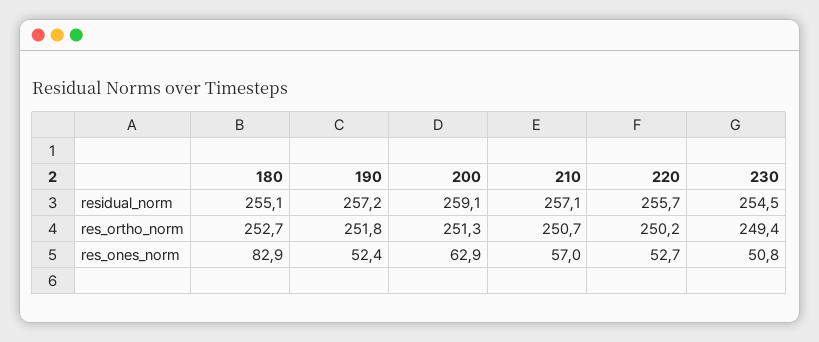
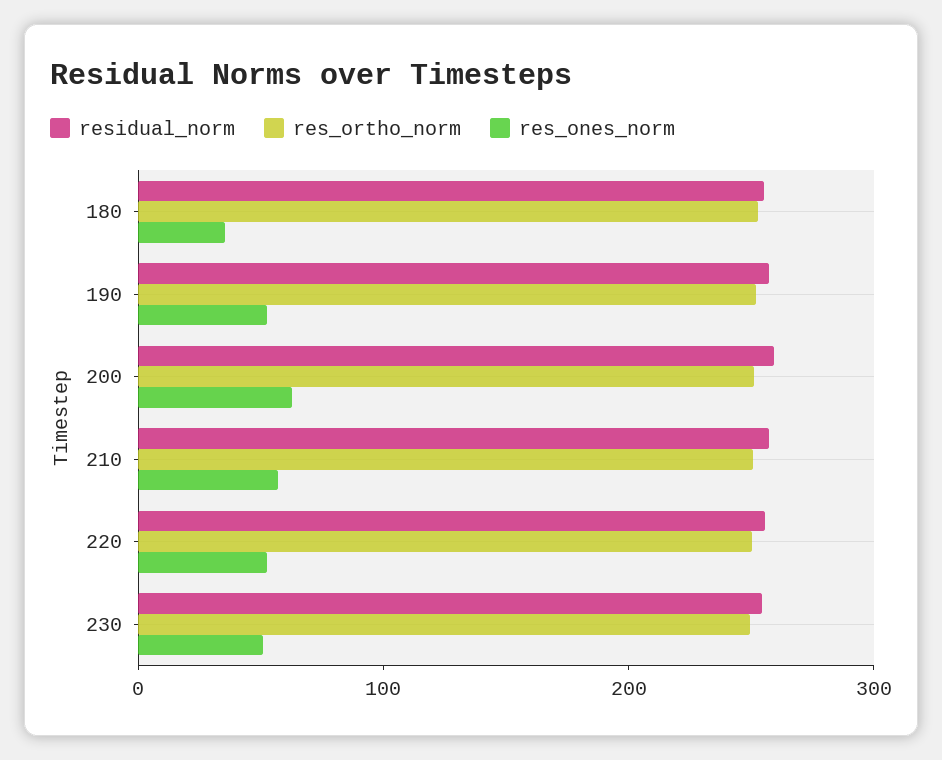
  {
    "residual_norm": {
      "180": 255.1,
      "190": 257.2,
      "200": 259.1,
      "210": 257.1,
      "220": 255.7,
      "230": 254.5
    },
    "res_ortho_norm": {
      "180": 252.7,
      "190": 251.8,
      "200": 251.3,
      "210": 250.7,
      "220": 250.2,
      "230": 249.4
    },
    "res_ones_norm": {
-     "180": 82.9,
+     "180": 40,
      "190": 52.4,
      "200": 62.9,
      "210": 57,
      "220": 52.7,
      "230": 50.8
    }
  }

